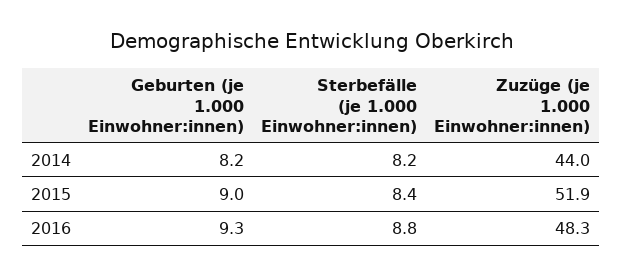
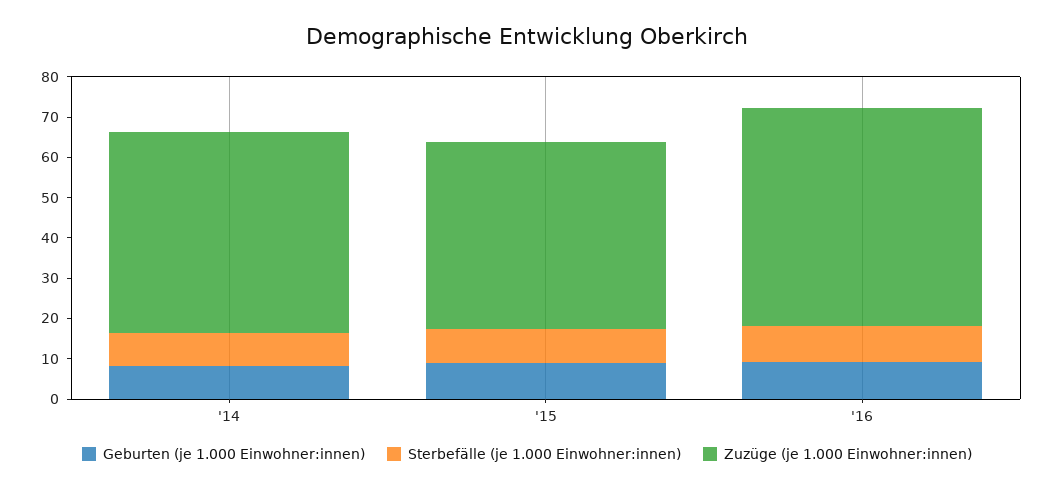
  {
    "Geburten (je 1.000 Einwohner:innen)": {
      "2014": 8.2,
      "2015": 9,
      "2016": 9.3
    },
    "Sterbefälle (je 1.000 Einwohner:innen)": {
      "2014": 8.2,
      "2015": 8.4,
      "2016": 8.8
    },
    "Zuzüge (je 1.000 Einwohner:innen)": {
-     "2014": 44,
+     "2014": 50,
-     "2015": 51.9,
+     "2015": 46,
-     "2016": 48.3
+     "2016": 54
    }
  }

